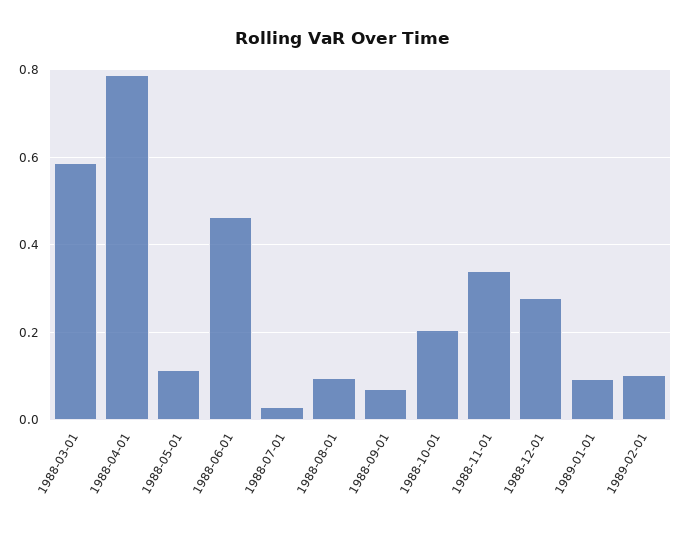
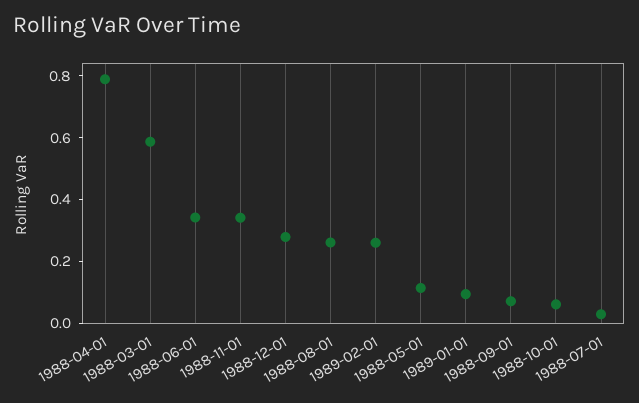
  {
    "1988-03-01": 0.58,
    "1988-04-01": 0.78,
    "1988-05-01": 0.12,
-   "1988-06-01": 0.46,
+   "1988-06-01": 0.35,
    "1988-07-01": 0.02,
-   "1988-08-01": 0.1,
+   "1988-08-01": 0.25,
    "1988-09-01": 0.08,
-   "1988-10-01": 0.2,
+   "1988-10-01": 0.05,
    "1988-11-01": 0.34,
    "1988-12-01": 0.28,
    "1989-01-01": 0.1,
-   "1989-02-01": 0.1
+   "1989-02-01": 0.25
  }

